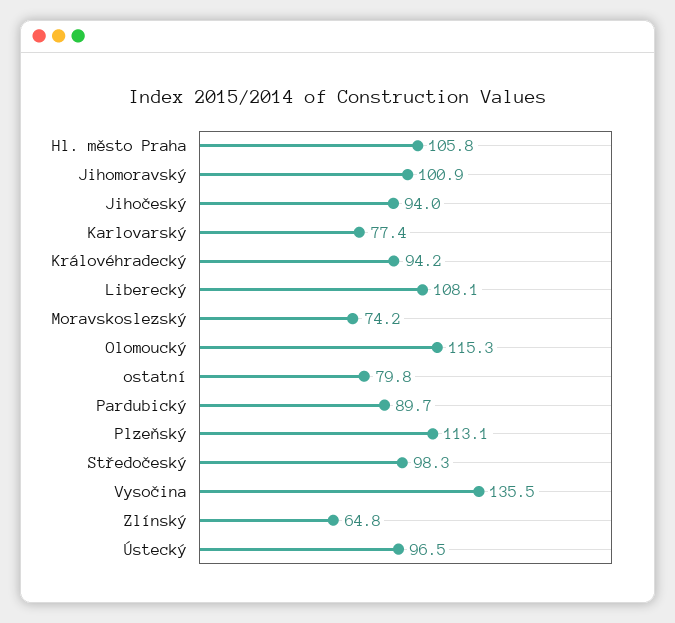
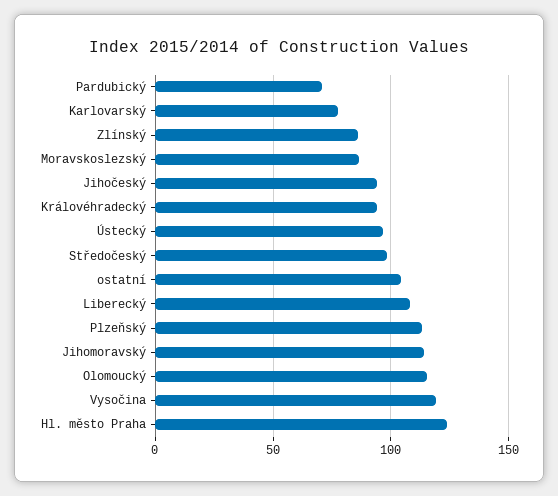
  {
-   "Hl. město Praha": 105.8,
+   "Hl. město Praha": 125,
-   "Jihomoravský": 100.9,
+   "Jihomoravský": 115,
    "Jihočeský": 94,
    "Karlovarský": 77.4,
    "Královéhradecký": 94.2,
    "Liberecký": 108.1,
-   "Moravskoslezský": 74.2,
+   "Moravskoslezský": 85,
    "Olomoucký": 115.3,
-   "ostatní": 79.8,
+   "ostatní": 105,
-   "Pardubický": 89.7,
+   "Pardubický": 70,
    "Plzeňský": 113.1,
    "Středočeský": 98.3,
-   "Vysočina": 135.5,
+   "Vysočina": 120,
-   "Zlínský": 64.8,
+   "Zlínský": 85,
    "Ústecký": 96.5
  }

